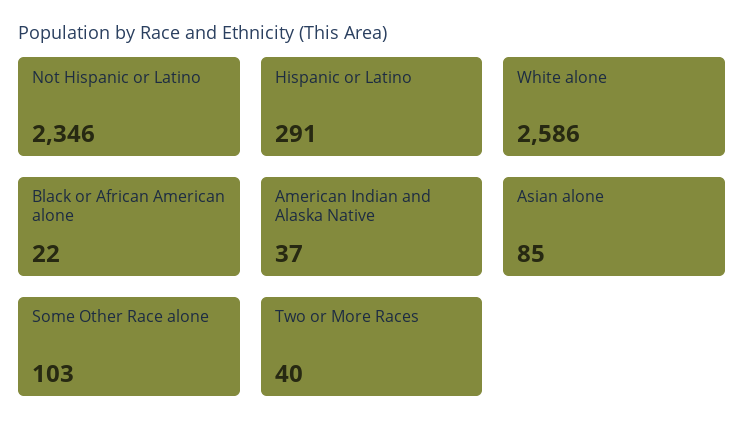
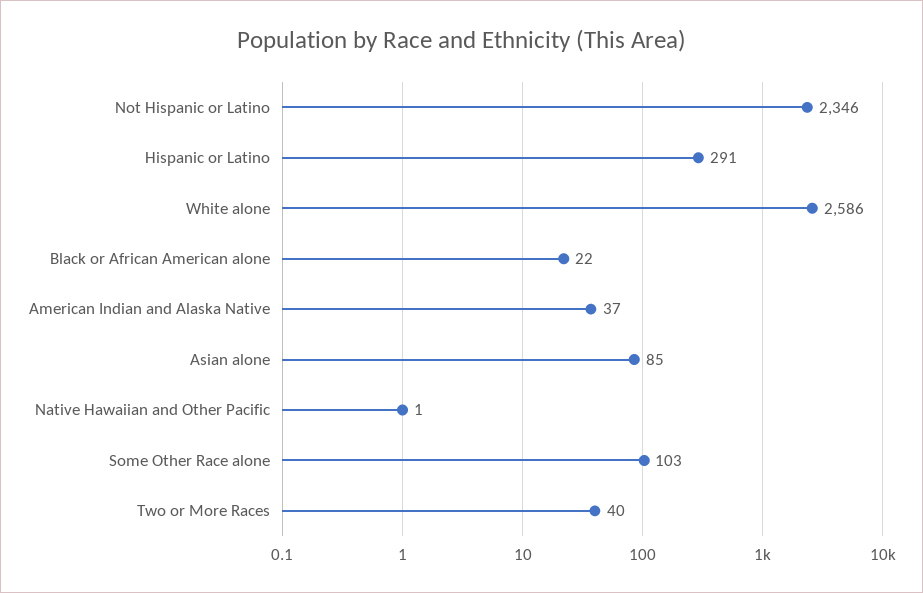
  {
    "Not Hispanic or Latino": 2346,
    "Hispanic or Latino": 291,
    "White alone": 2586,
    "Black or African American alone": 22,
    "American Indian and Alaska Native": 37,
    "Asian alone": 85,
    "Some Other Race alone": 103,
-   "Two or More Races": 40
+   "Two or More Races": 40,
+   "Native Hawaiian and Other Pacific": 1
  }

